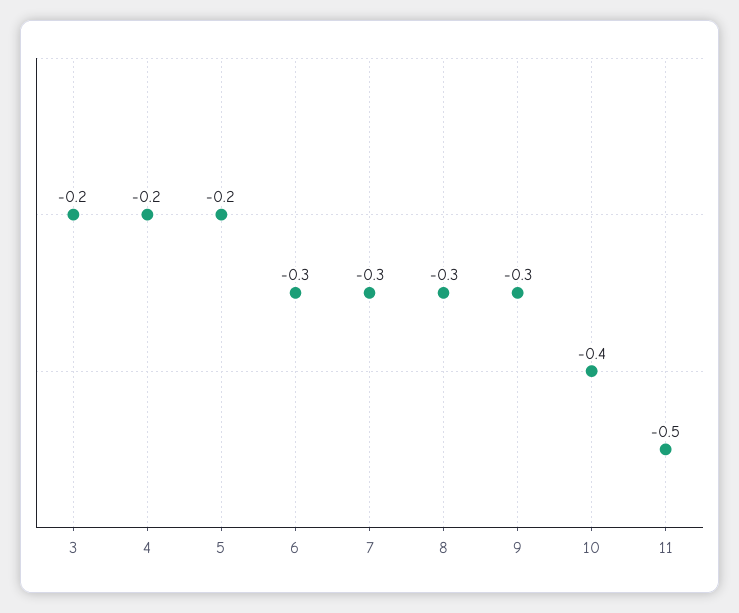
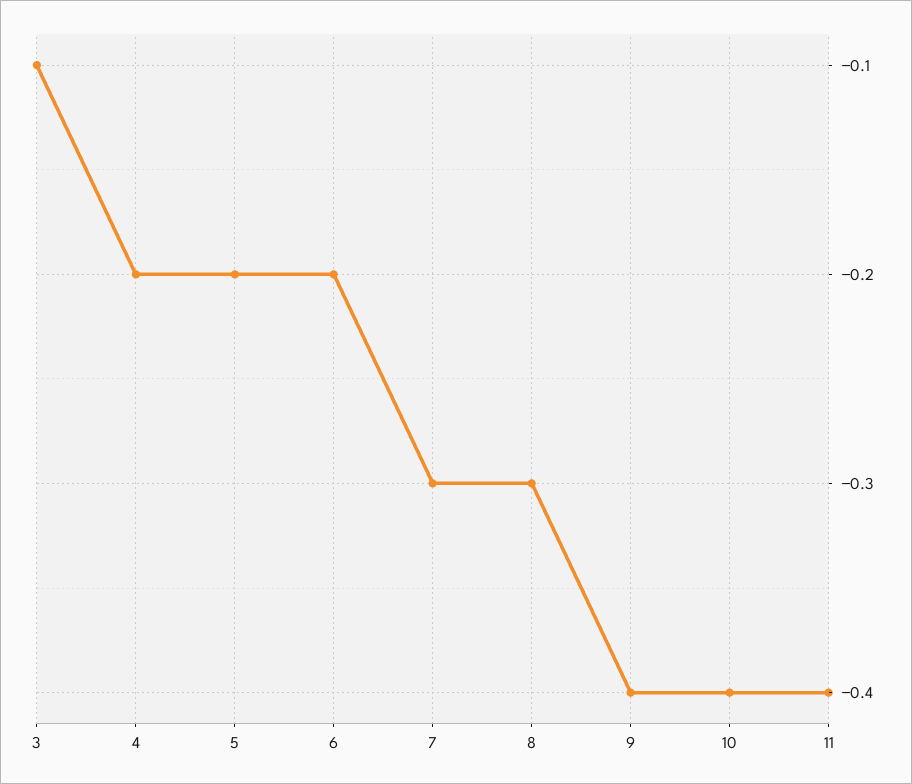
  {
-   "3": -0.2,
+   "3": -0.1,
    "4": -0.2,
    "5": -0.2,
-   "6": -0.3,
+   "6": -0.2,
    "7": -0.3,
    "8": -0.3,
-   "9": -0.3,
+   "9": -0.4,
    "10": -0.4,
-   "11": -0.5
+   "11": -0.4
  }

